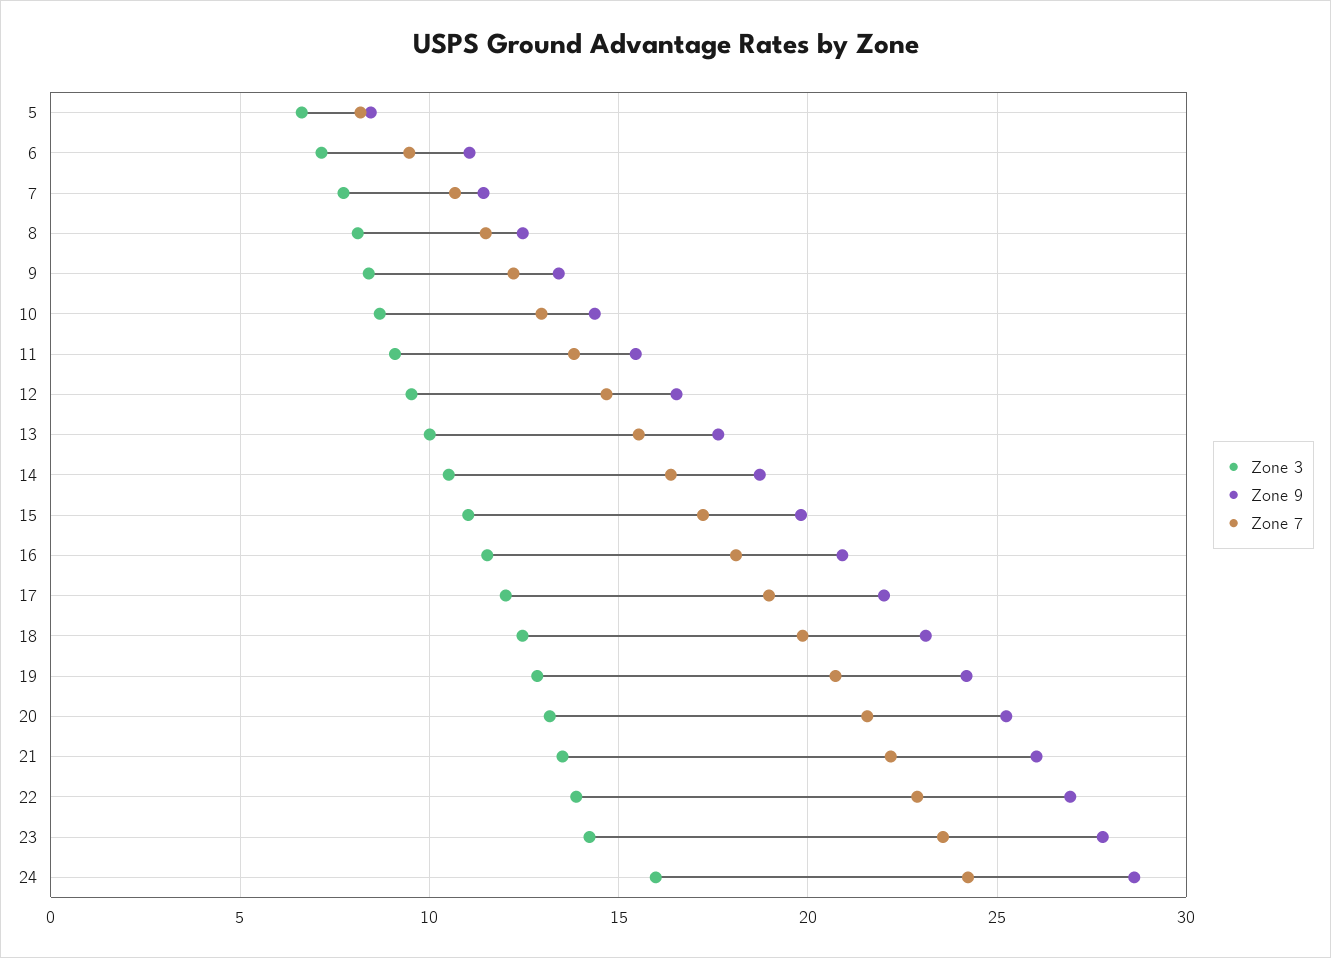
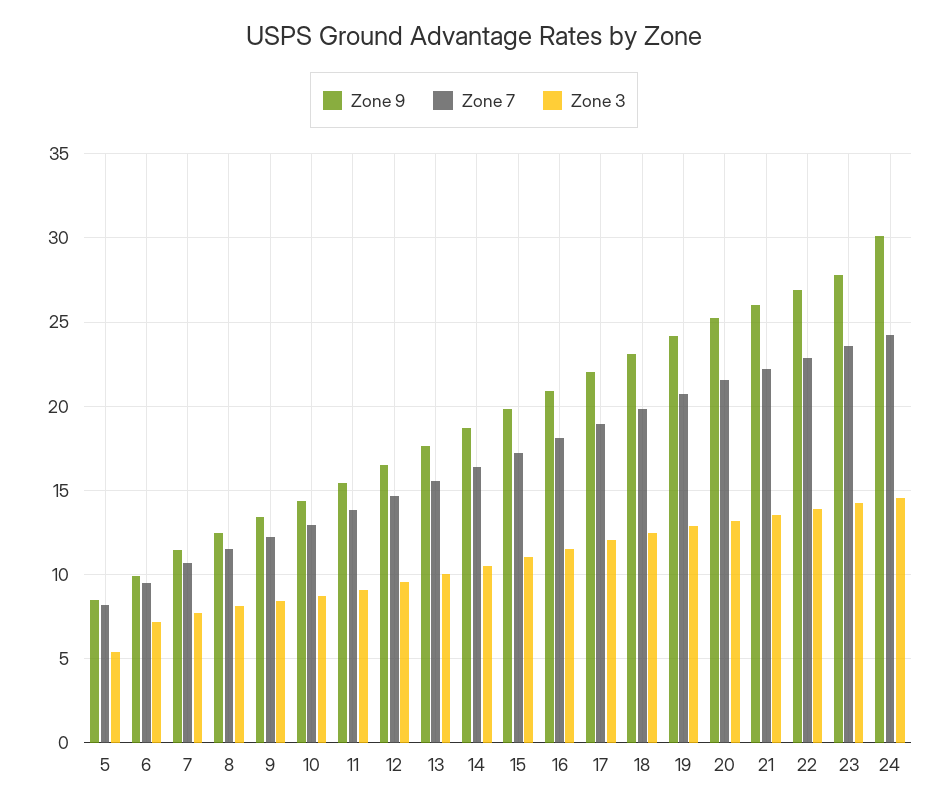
  {
    "Zone 3": {
-     "5": 6.5,
+     "5": 5.5,
      "6": 7,
      "7": 7.5,
      "8": 8,
      "9": 8.5,
      "10": 8.5,
      "11": 9,
      "12": 9.5,
      "13": 10,
      "14": 10.5,
      "15": 11,
      "16": 11.5,
      "17": 12,
      "18": 12.5,
      "19": 13,
      "20": 13,
      "21": 13.5,
      "22": 14,
      "23": 14,
-     "24": 16
+     "24": 14.5
    },
    "Zone 9": {
      "5": 8.5,
-     "6": 11,
+     "6": 10,
      "7": 11.5,
      "8": 12.5,
      "9": 13.5,
      "10": 14.5,
      "11": 15.5,
      "12": 16.5,
      "13": 17.5,
      "14": 18.5,
      "15": 20,
      "16": 21,
      "17": 22,
      "18": 23,
      "19": 24,
      "20": 25,
      "21": 26,
      "22": 27,
      "23": 28,
-     "24": 28.5
+     "24": 30
    },
    "Zone 7": {
      "5": 8,
      "6": 9.5,
      "7": 10.5,
      "8": 11.5,
      "9": 12,
      "10": 13,
      "11": 14,
      "12": 14.5,
      "13": 15.5,
      "14": 16.5,
      "15": 17,
      "16": 18,
      "17": 19,
      "18": 20,
      "19": 20.5,
      "20": 21.5,
      "21": 22,
      "22": 23,
      "23": 23.5,
      "24": 24
    }
  }

